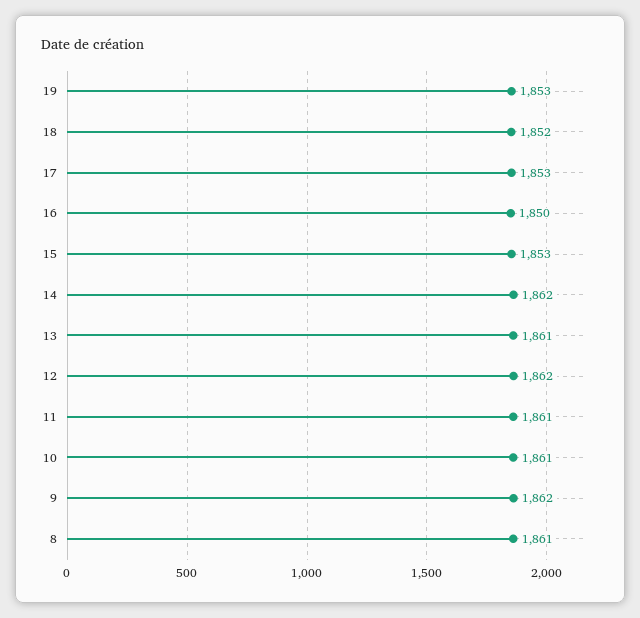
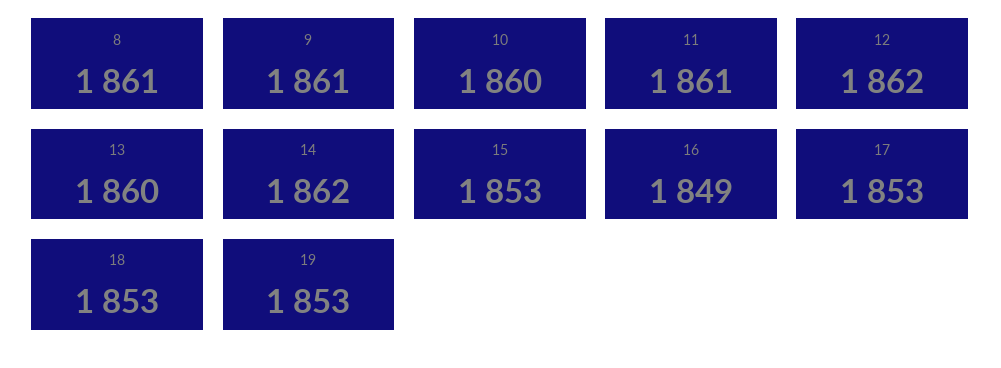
  {
    "19": 1853,
-   "18": 1852,
+   "18": 1853,
    "17": 1853,
-   "16": 1850,
+   "16": 1849,
    "15": 1853,
    "14": 1862,
-   "13": 1861,
+   "13": 1860,
    "12": 1862,
    "11": 1861,
-   "10": 1861,
+   "10": 1860,
-   "9": 1862,
+   "9": 1861,
    "8": 1861
  }

